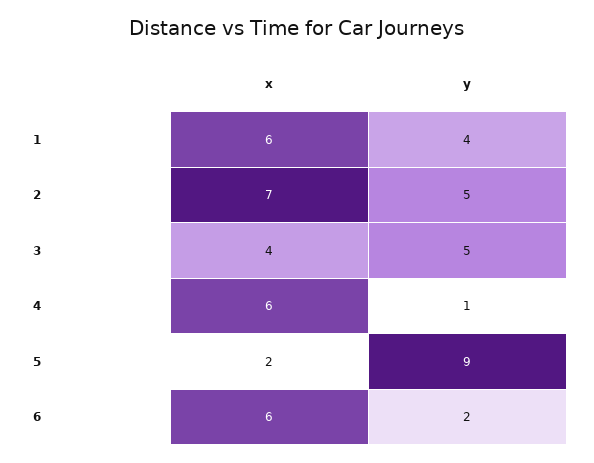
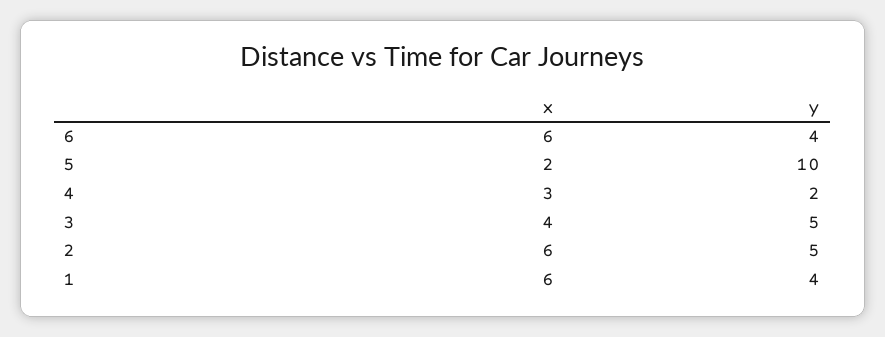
  {
    "x": {
      "1": 6,
-     "2": 7,
+     "2": 6,
      "3": 4,
-     "4": 6,
+     "4": 3,
      "5": 2,
      "6": 6
    },
    "y": {
      "1": 4,
      "2": 5,
      "3": 5,
-     "4": 1,
+     "4": 2,
-     "5": 9,
+     "5": 10,
-     "6": 2
+     "6": 4
    }
  }

